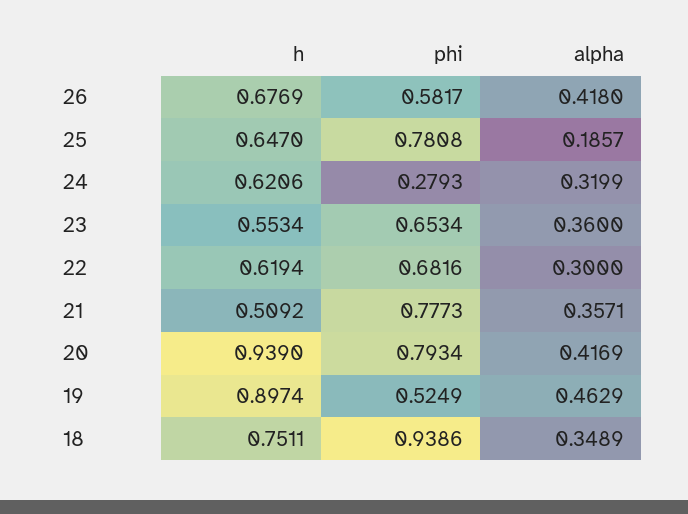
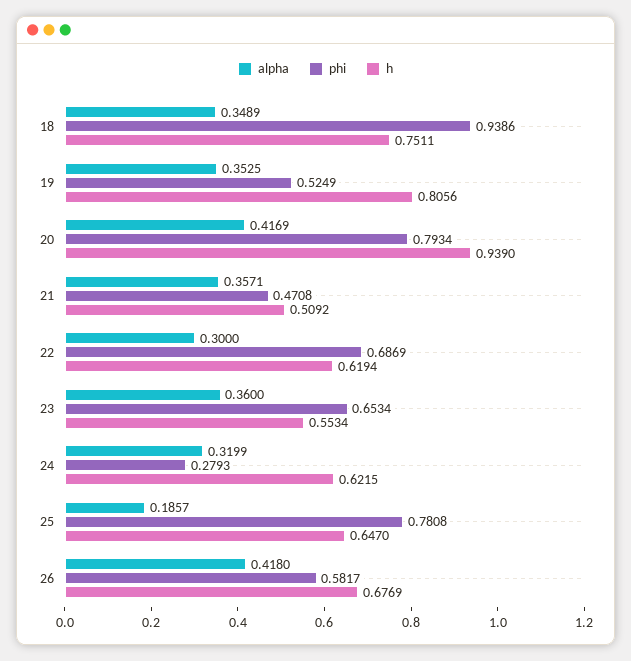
  {
    "h": {
      "26": 0.6769,
      "25": 0.647,
-     "24": 0.6206,
+     "24": 0.6215,
      "23": 0.5534,
      "22": 0.6194,
      "21": 0.5092,
      "20": 0.939,
-     "19": 0.8974,
+     "19": 0.8056,
      "18": 0.7511
    },
    "phi": {
      "26": 0.5817,
      "25": 0.7808,
      "24": 0.2793,
      "23": 0.6534,
-     "22": 0.6816,
+     "22": 0.6869,
-     "21": 0.7773,
+     "21": 0.4708,
      "20": 0.7934,
      "19": 0.5249,
      "18": 0.9386
    },
    "alpha": {
      "26": 0.418,
      "25": 0.1857,
      "24": 0.3199,
      "23": 0.36,
      "22": 0.3,
      "21": 0.3571,
      "20": 0.4169,
-     "19": 0.4629,
+     "19": 0.3525,
      "18": 0.3489
    }
  }

